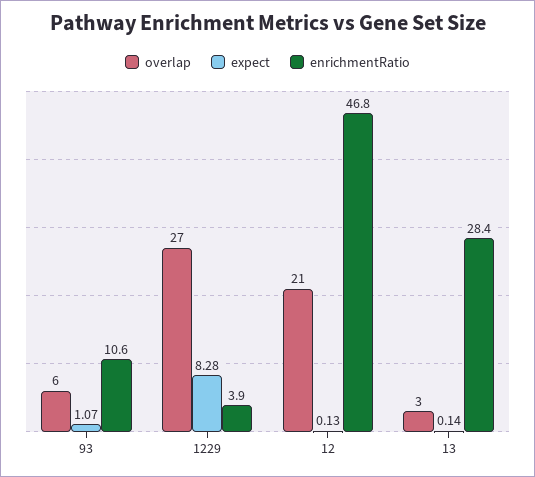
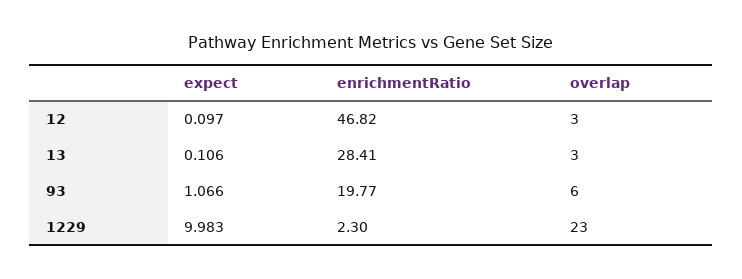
  {
    "overlap": {
      "93": 6,
-     "1229": 27,
+     "1229": 23,
-     "12": 21,
+     "12": 3,
      "13": 3
    },
    "expect": {
      "93": 1.066,
-     "1229": 8.28,
+     "1229": 9.983,
-     "12": 0.13,
+     "12": 0.097,
-     "13": 0.14
+     "13": 0.106
    },
    "enrichmentRatio": {
-     "93": 10.6,
+     "93": 19.77,
-     "1229": 3.9,
+     "1229": 2.3,
      "12": 46.82,
      "13": 28.41
    }
  }

